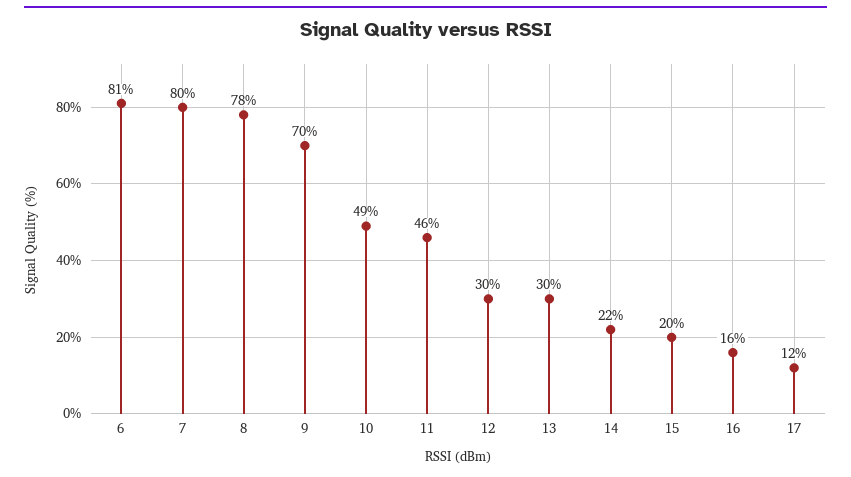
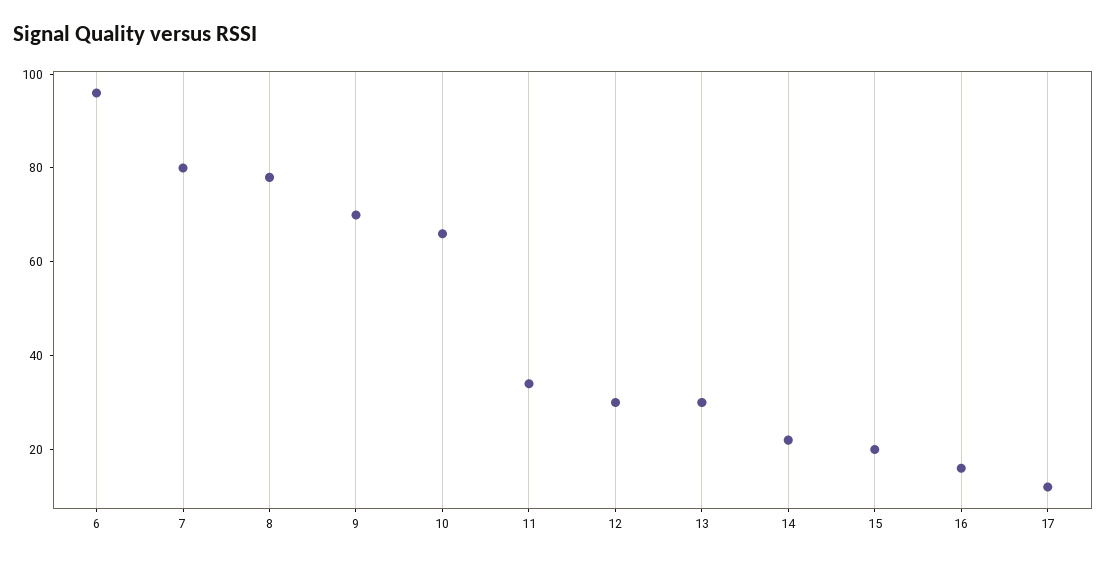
  {
-   "6": 81,
+   "6": 95,
    "7": 80,
    "8": 78,
    "9": 70,
-   "10": 49,
+   "10": 65,
-   "11": 46,
+   "11": 35,
    "12": 30,
    "13": 30,
    "14": 22,
    "15": 20,
    "16": 16,
    "17": 12
  }

